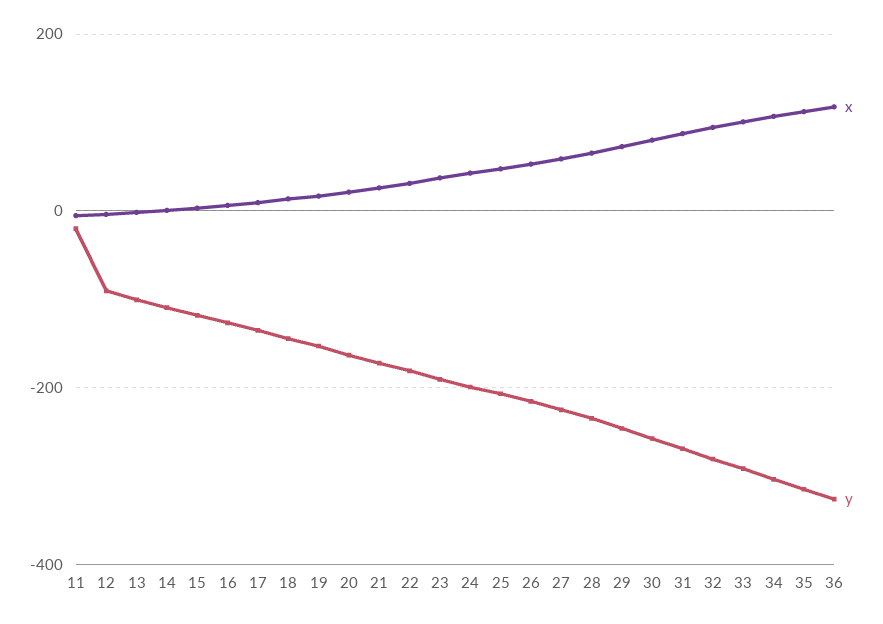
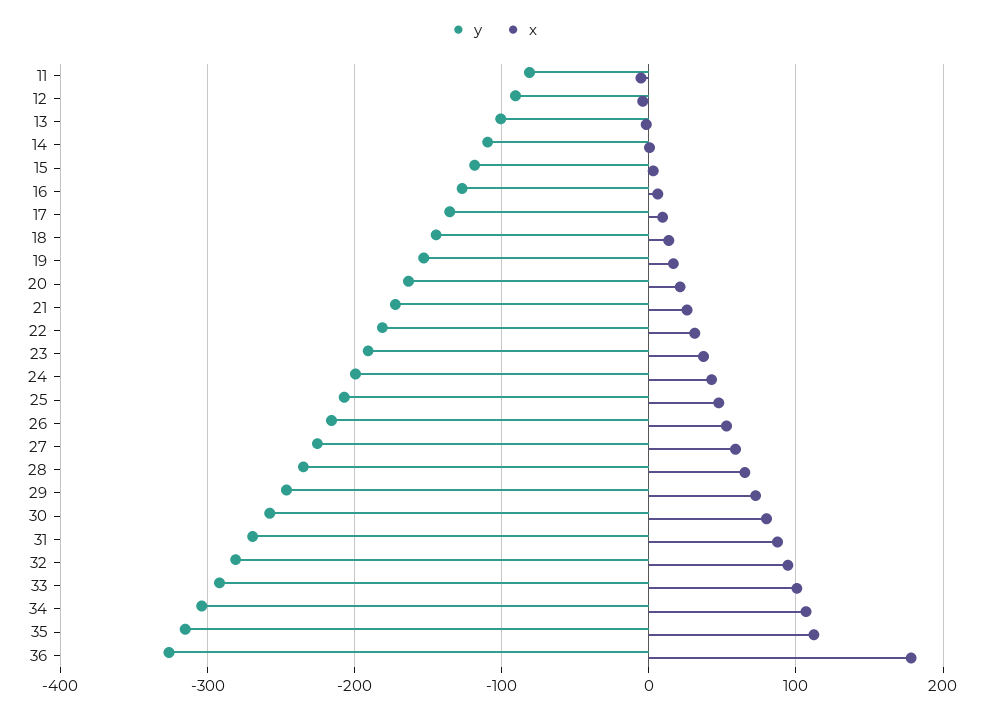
  {
    "x": {
      "11": -10,
      "12": 0,
      "13": 0,
      "14": 0,
      "15": 0,
      "16": 10,
      "17": 10,
      "18": 10,
      "19": 20,
      "20": 20,
      "21": 30,
      "22": 30,
      "23": 40,
      "24": 40,
      "25": 50,
      "26": 50,
      "27": 60,
      "28": 70,
      "29": 70,
      "30": 80,
      "31": 90,
      "32": 90,
      "33": 100,
      "34": 110,
      "35": 110,
-     "36": 120
+     "36": 180
    },
    "y": {
-     "11": -20,
+     "11": -80,
      "12": -90,
      "13": -100,
      "14": -110,
      "15": -120,
      "16": -130,
      "17": -140,
      "18": -140,
      "19": -150,
      "20": -160,
      "21": -170,
      "22": -180,
      "23": -190,
      "24": -200,
      "25": -210,
      "26": -220,
      "27": -230,
      "28": -230,
      "29": -250,
      "30": -260,
      "31": -270,
      "32": -280,
      "33": -290,
      "34": -300,
      "35": -320,
      "36": -330
    }
  }

